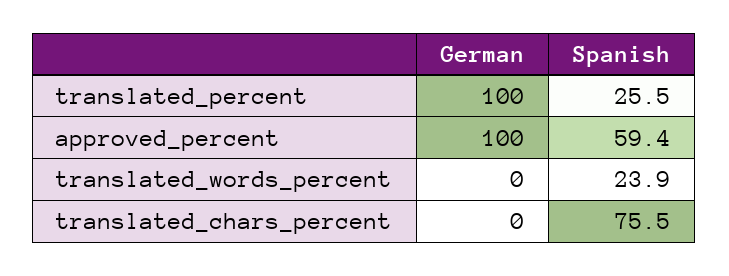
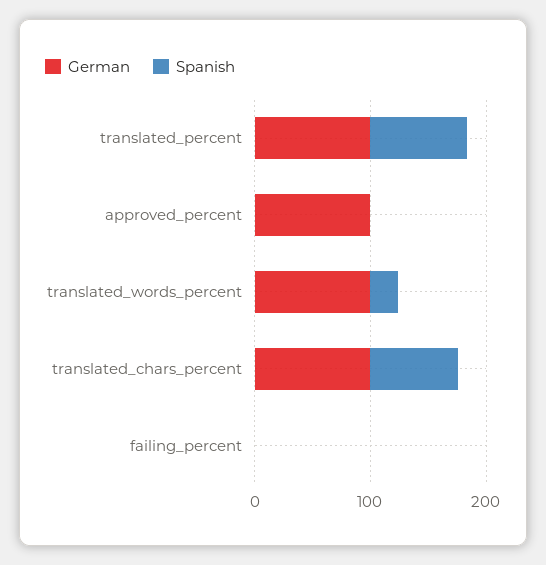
  {
    "German": {
      "translated_percent": 100,
      "approved_percent": 100,
-     "translated_words_percent": 0,
+     "translated_words_percent": 100,
-     "translated_chars_percent": 0
+     "translated_chars_percent": 100,
+     "failing_percent": 0
    },
    "Spanish": {
-     "translated_percent": 25.5,
+     "translated_percent": 80,
-     "approved_percent": 59.4,
+     "approved_percent": 0,
      "translated_words_percent": 23.9,
-     "translated_chars_percent": 75.5
+     "translated_chars_percent": 75.5,
+     "failing_percent": 0
    }
  }

